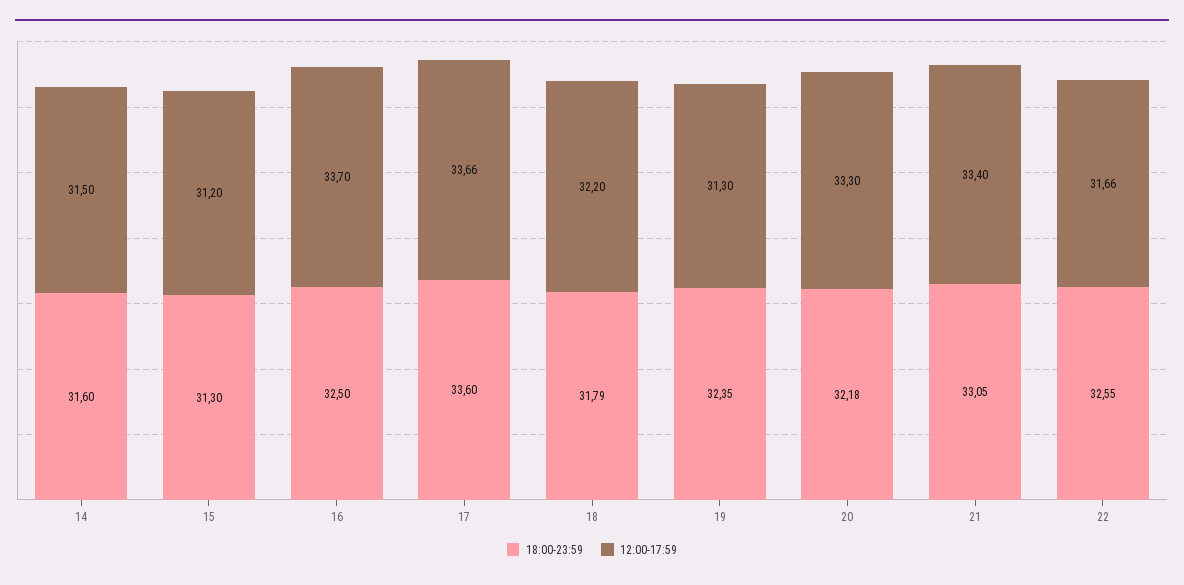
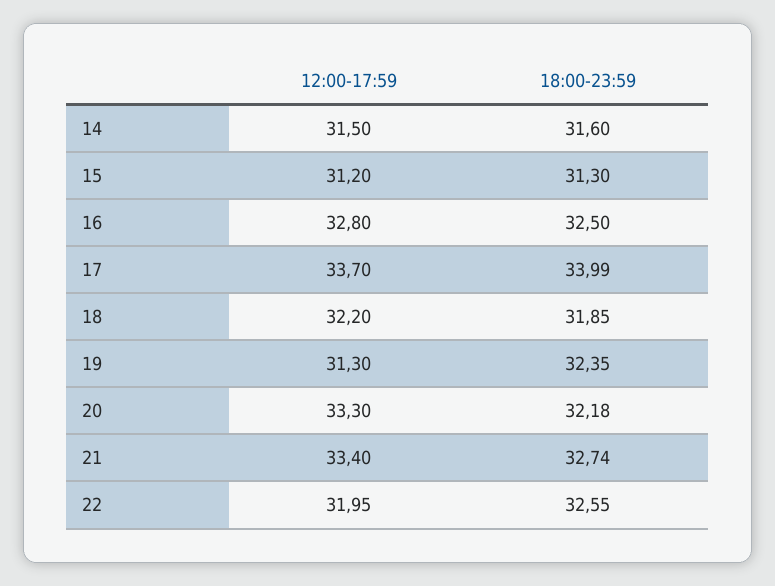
  {
    "18:00-23:59": {
      "14": 31.6,
      "15": 31.3,
      "16": 32.5,
-     "17": 33.6,
+     "17": 33.99,
-     "18": 31.79,
+     "18": 31.85,
      "19": 32.35,
      "20": 32.18,
-     "21": 33.05,
+     "21": 32.74,
      "22": 32.55
    },
    "12:00-17:59": {
      "14": 31.5,
      "15": 31.2,
-     "16": 33.7,
+     "16": 32.8,
-     "17": 33.66,
+     "17": 33.7,
      "18": 32.2,
      "19": 31.3,
      "20": 33.3,
      "21": 33.4,
-     "22": 31.66
+     "22": 31.95
    }
  }

